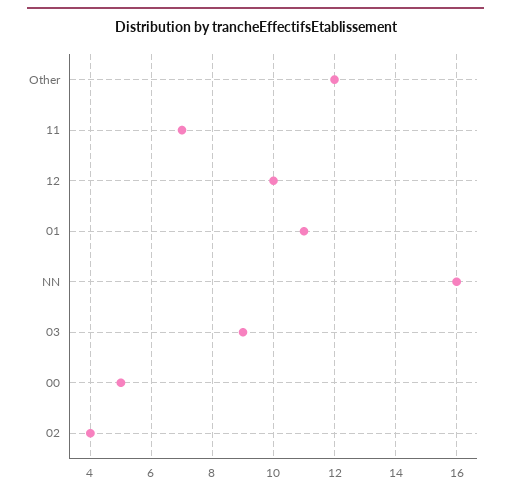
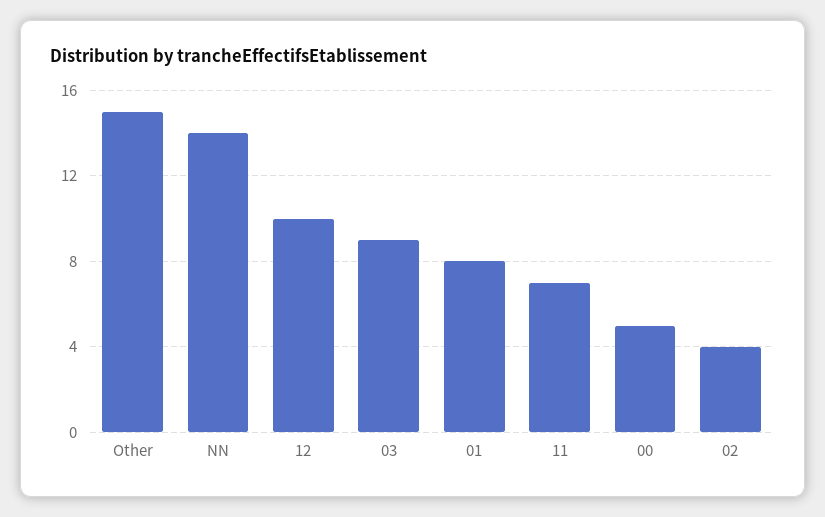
  {
-   "Other": 12,
+   "Other": 15,
    "11": 7,
    "12": 10,
-   "01": 11,
+   "01": 8,
-   "NN": 16,
+   "NN": 14,
    "03": 9,
    "00": 5,
    "02": 4
  }

